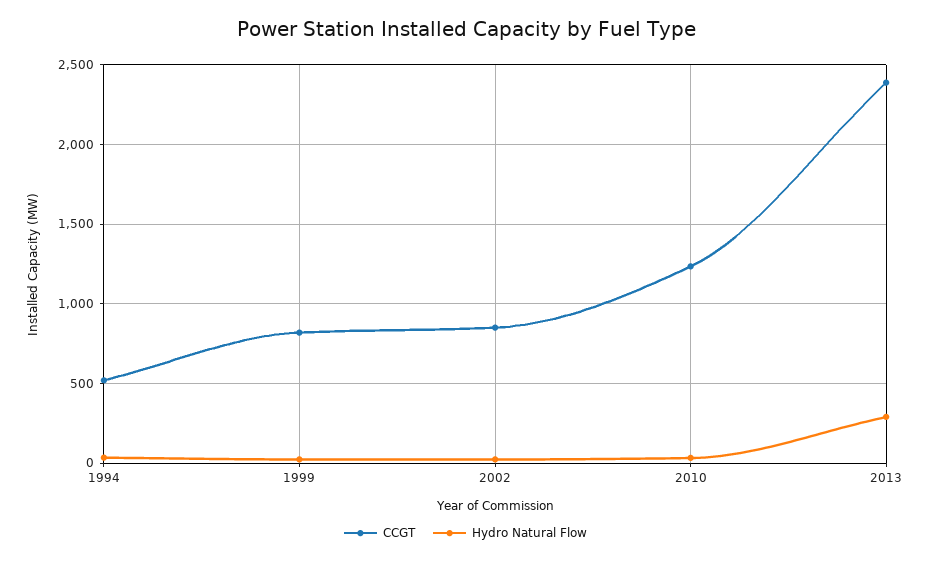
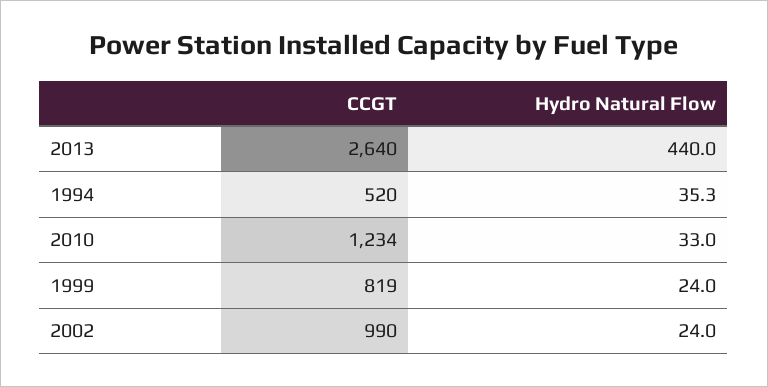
  {
    "CCGT": {
      "1994": 520,
      "1999": 819,
-     "2002": 850,
+     "2002": 990,
      "2010": 1234,
-     "2013": 2400
+     "2013": 2640
    },
    "Hydro Natural Flow": {
      "1994": 35.3,
      "1999": 24,
      "2002": 24,
      "2010": 33,
-     "2013": 300
+     "2013": 440
    }
  }

